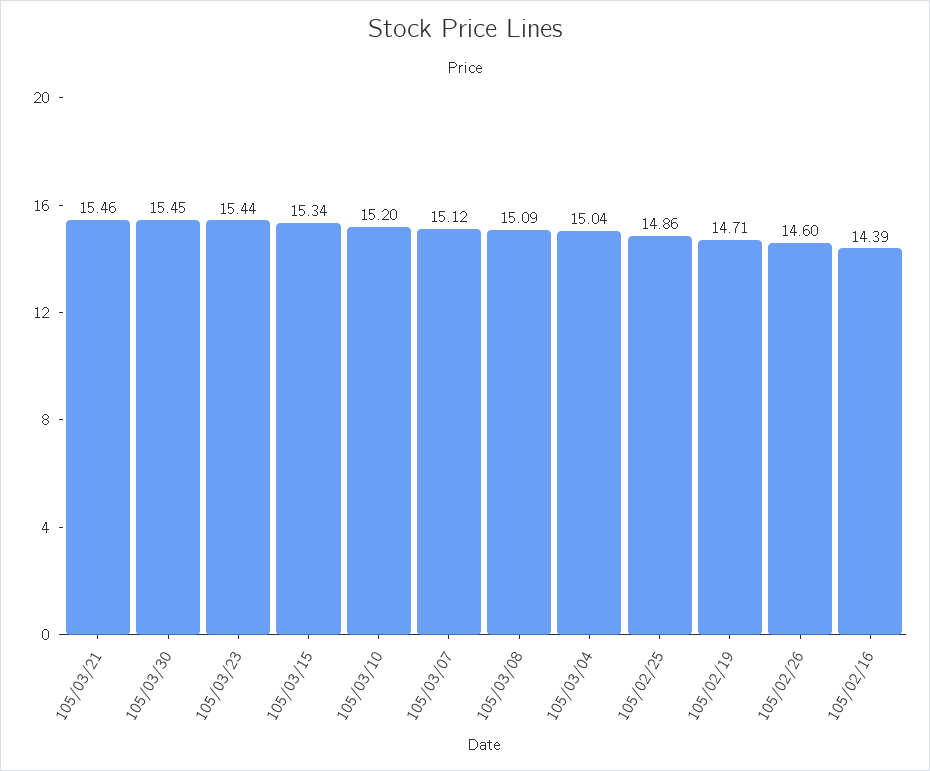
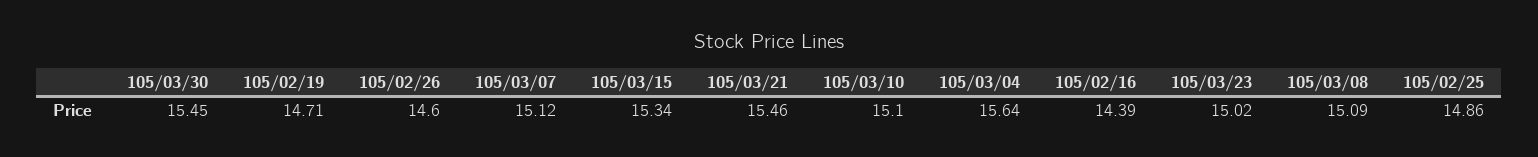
  {
    "105/03/21": 15.46,
    "105/03/30": 15.45,
-   "105/03/23": 15.44,
+   "105/03/23": 15.02,
    "105/03/15": 15.34,
-   "105/03/10": 15.2,
+   "105/03/10": 15.1,
    "105/03/07": 15.12,
    "105/03/08": 15.09,
-   "105/03/04": 15.04,
+   "105/03/04": 15.64,
    "105/02/25": 14.86,
    "105/02/19": 14.71,
    "105/02/26": 14.6,
    "105/02/16": 14.39
  }

